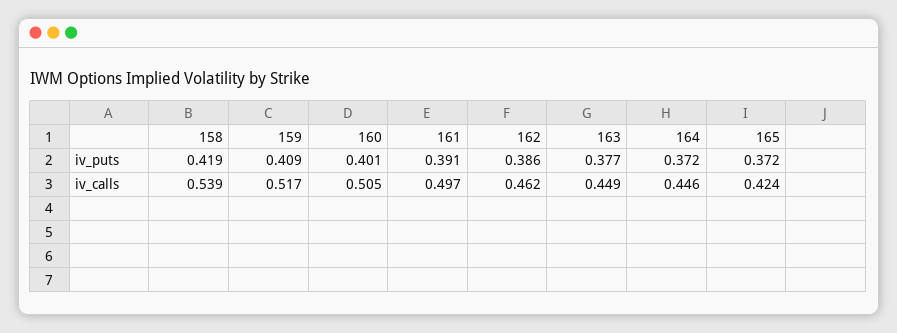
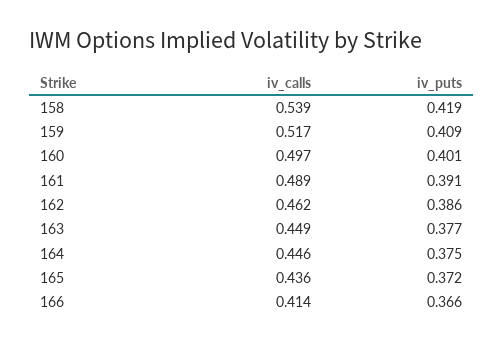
  {
    "158": {
      "iv_puts": 0.419,
      "iv_calls": 0.539
    },
    "159": {
      "iv_puts": 0.409,
      "iv_calls": 0.517
    },
    "160": {
      "iv_puts": 0.401,
-     "iv_calls": 0.505
+     "iv_calls": 0.497
    },
    "161": {
      "iv_puts": 0.391,
-     "iv_calls": 0.497
+     "iv_calls": 0.489
    },
    "162": {
      "iv_puts": 0.386,
      "iv_calls": 0.462
    },
    "163": {
      "iv_puts": 0.377,
      "iv_calls": 0.449
    },
    "164": {
-     "iv_puts": 0.372,
+     "iv_puts": 0.375,
      "iv_calls": 0.446
    },
    "165": {
      "iv_puts": 0.372,
-     "iv_calls": 0.424
+     "iv_calls": 0.436
-   }
+   },
+   "166": {
+     "iv_calls": 0.414,
+     "iv_puts": 0.366
+   }
  }

